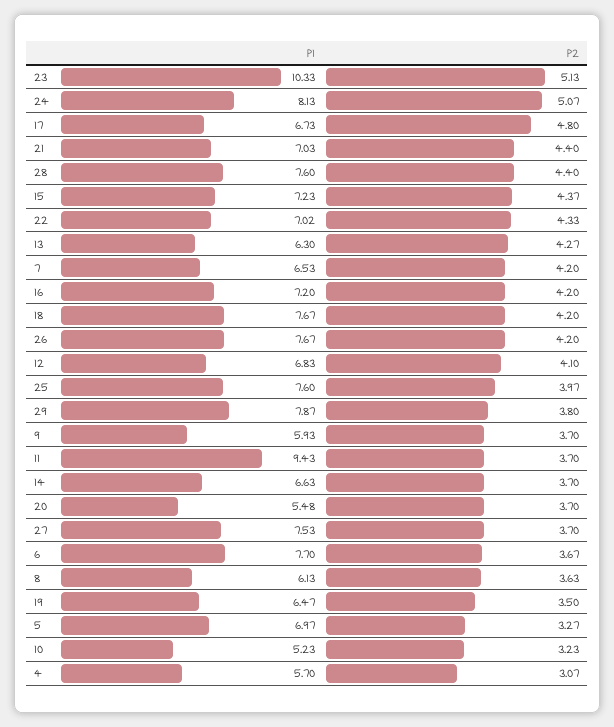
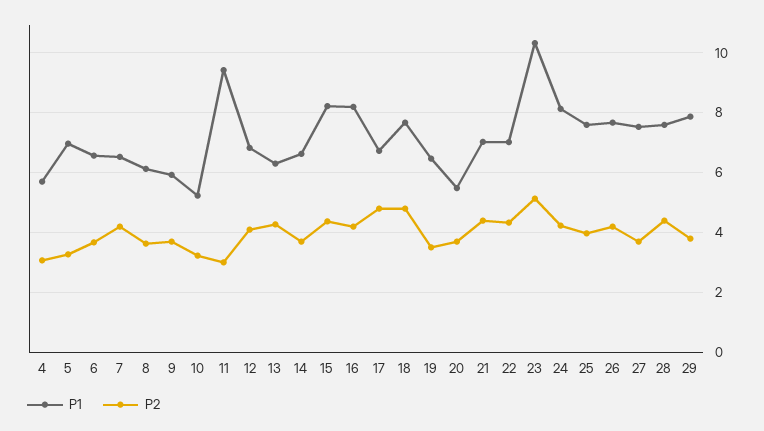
  {
    "P1": {
      "23": 10.33,
      "24": 8.13,
      "17": 6.73,
      "21": 7.03,
      "28": 7.6,
-     "15": 7.23,
+     "15": 8.25,
      "22": 7.02,
      "13": 6.3,
      "7": 6.53,
-     "16": 7.2,
+     "16": 8.25,
      "18": 7.67,
      "26": 7.67,
      "12": 6.83,
      "25": 7.6,
      "29": 7.87,
      "9": 5.93,
      "11": 9.43,
      "14": 6.63,
      "20": 5.48,
      "27": 7.53,
-     "6": 7.7,
+     "6": 6.5,
      "8": 6.13,
      "19": 6.47,
      "5": 6.97,
      "10": 5.23,
      "4": 5.7
    },
    "P2": {
      "23": 5.13,
-     "24": 5.07,
+     "24": 4.25,
      "17": 4.8,
      "21": 4.4,
      "28": 4.4,
      "15": 4.37,
      "22": 4.33,
      "13": 4.27,
      "7": 4.2,
      "16": 4.2,
-     "18": 4.2,
+     "18": 4.75,
      "26": 4.2,
      "12": 4.1,
      "25": 3.97,
      "29": 3.8,
      "9": 3.7,
-     "11": 3.7,
+     "11": 3,
      "14": 3.7,
      "20": 3.7,
      "27": 3.7,
      "6": 3.67,
      "8": 3.63,
      "19": 3.5,
      "5": 3.27,
      "10": 3.23,
      "4": 3.07
    }
  }

